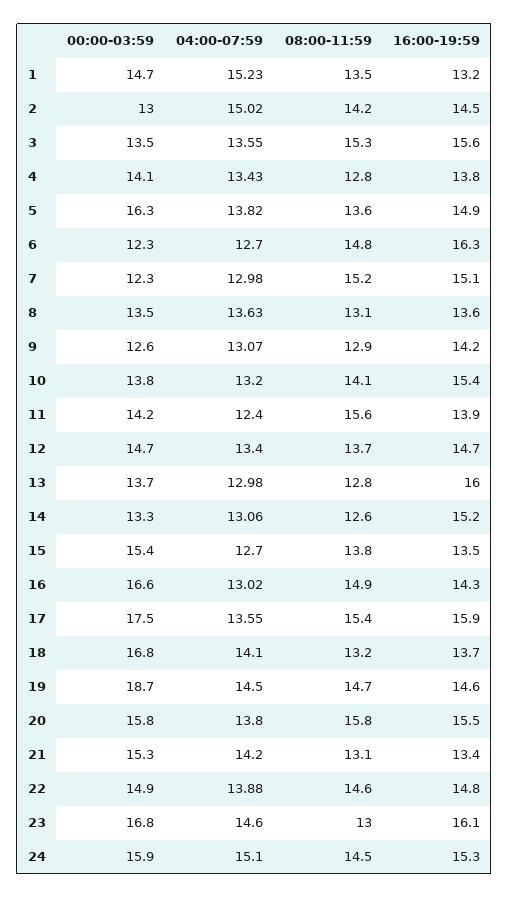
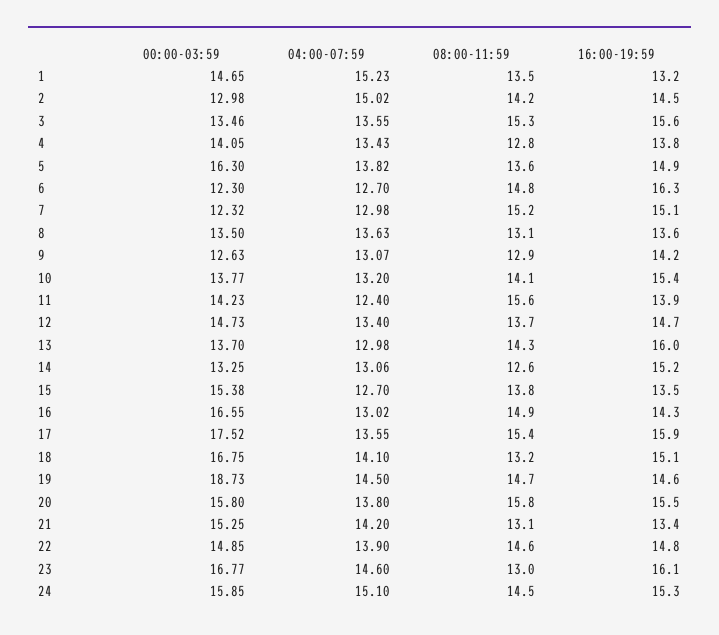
  {
    "00:00-03:59": {
      "1": 14.65,
      "2": 12.98,
      "3": 13.46,
      "4": 14.05,
      "5": 16.3,
      "6": 12.3,
      "7": 12.32,
      "8": 13.5,
      "9": 12.63,
      "10": 13.77,
      "11": 14.23,
      "12": 14.73,
      "13": 13.7,
      "14": 13.25,
      "15": 15.38,
      "16": 16.55,
      "17": 17.52,
      "18": 16.75,
      "19": 18.73,
      "20": 15.8,
      "21": 15.25,
      "22": 14.85,
      "23": 16.77,
      "24": 15.85
    },
    "04:00-07:59": {
      "1": 15.23,
      "2": 15.02,
      "3": 13.55,
      "4": 13.43,
      "5": 13.82,
      "6": 12.7,
      "7": 12.98,
      "8": 13.63,
      "9": 13.07,
      "10": 13.2,
      "11": 12.4,
      "12": 13.4,
      "13": 12.98,
      "14": 13.06,
      "15": 12.7,
      "16": 13.02,
      "17": 13.55,
      "18": 14.1,
      "19": 14.5,
      "20": 13.8,
      "21": 14.2,
-     "22": 13.88,
+     "22": 13.9,
      "23": 14.6,
      "24": 15.1
    },
    "08:00-11:59": {
      "1": 13.5,
      "2": 14.2,
      "3": 15.3,
      "4": 12.8,
      "5": 13.6,
      "6": 14.8,
      "7": 15.2,
      "8": 13.1,
      "9": 12.9,
      "10": 14.1,
      "11": 15.6,
      "12": 13.7,
-     "13": 12.8,
+     "13": 14.3,
      "14": 12.6,
      "15": 13.8,
      "16": 14.9,
      "17": 15.4,
      "18": 13.2,
      "19": 14.7,
      "20": 15.8,
      "21": 13.1,
      "22": 14.6,
      "23": 13,
      "24": 14.5
    },
    "16:00-19:59": {
      "1": 13.2,
      "2": 14.5,
      "3": 15.6,
      "4": 13.8,
      "5": 14.9,
      "6": 16.3,
      "7": 15.1,
      "8": 13.6,
      "9": 14.2,
      "10": 15.4,
      "11": 13.9,
      "12": 14.7,
      "13": 16,
      "14": 15.2,
      "15": 13.5,
      "16": 14.3,
      "17": 15.9,
-     "18": 13.7,
+     "18": 15.1,
      "19": 14.6,
      "20": 15.5,
      "21": 13.4,
      "22": 14.8,
      "23": 16.1,
      "24": 15.3
    }
  }

